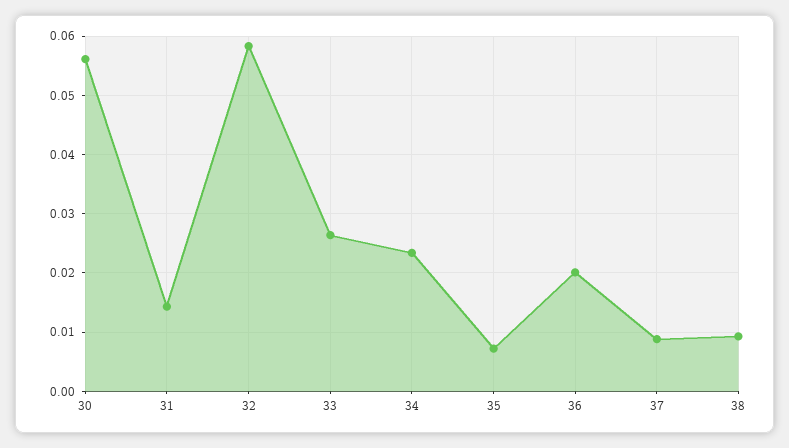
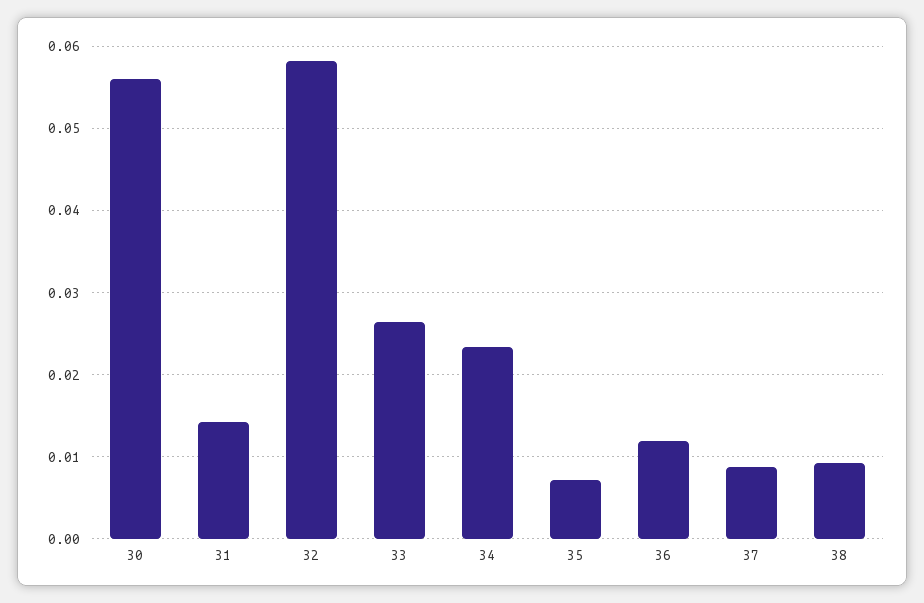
  {
    "30": 0.056,
    "31": 0.014,
    "32": 0.058,
    "33": 0.026,
    "34": 0.023,
    "35": 0.007,
-   "36": 0.02,
+   "36": 0.012,
    "37": 0.009,
    "38": 0.009
  }

